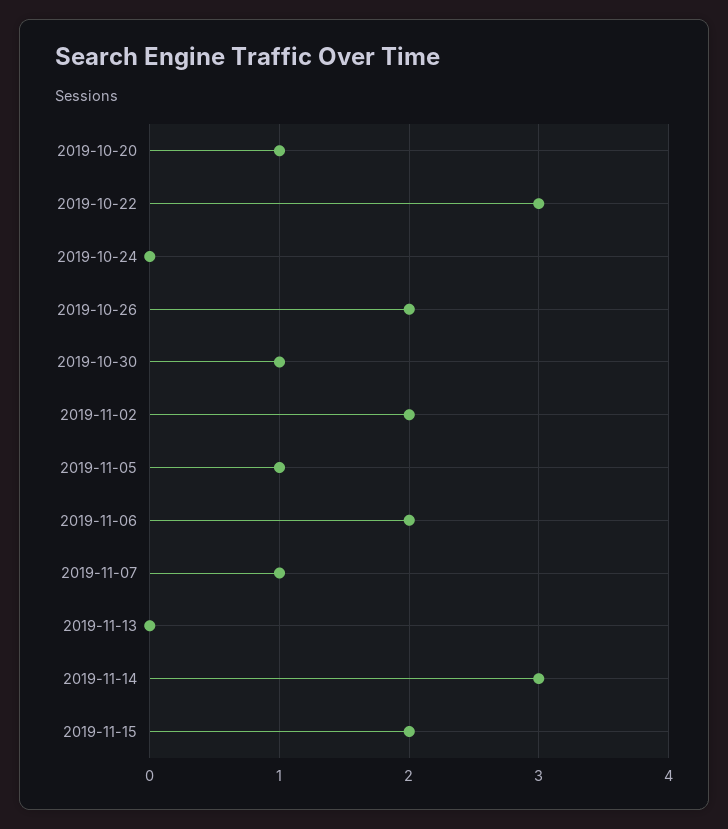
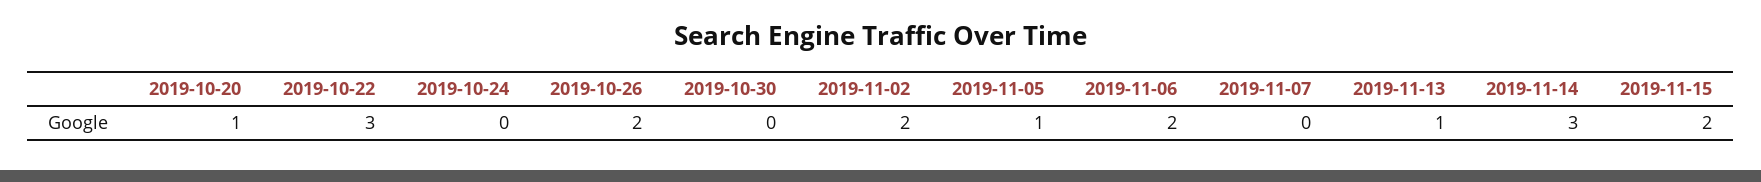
  {
    "2019-10-20": 1,
    "2019-10-22": 3,
    "2019-10-24": 0,
    "2019-10-26": 2,
-   "2019-10-30": 1,
+   "2019-10-30": 0,
    "2019-11-02": 2,
    "2019-11-05": 1,
    "2019-11-06": 2,
-   "2019-11-07": 1,
+   "2019-11-07": 0,
-   "2019-11-13": 0,
+   "2019-11-13": 1,
    "2019-11-14": 3,
    "2019-11-15": 2
  }

